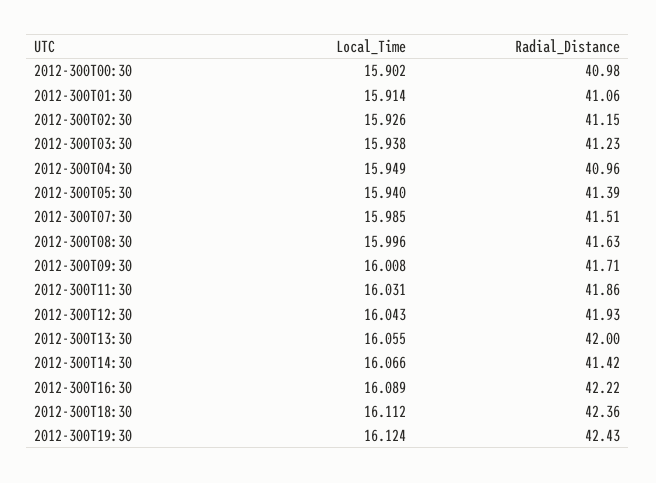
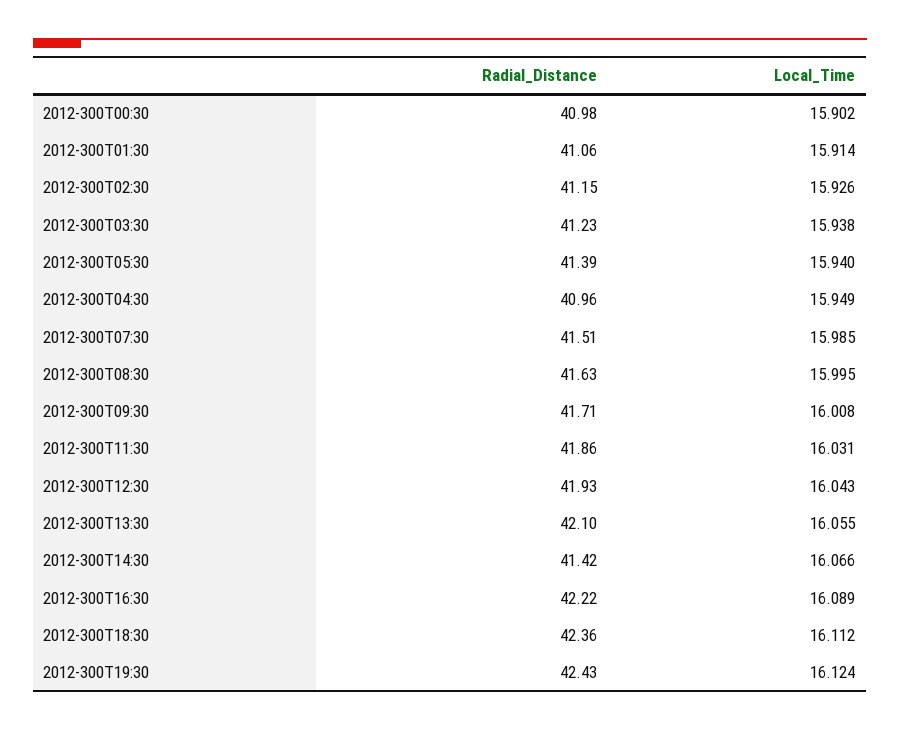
  {
    "Local_Time": {
      "2012-300T00:30": 15.902,
      "2012-300T01:30": 15.914,
      "2012-300T02:30": 15.926,
      "2012-300T03:30": 15.938,
      "2012-300T04:30": 15.949,
      "2012-300T05:30": 15.94,
      "2012-300T07:30": 15.985,
-     "2012-300T08:30": 15.996,
+     "2012-300T08:30": 15.995,
      "2012-300T09:30": 16.008,
      "2012-300T11:30": 16.031,
      "2012-300T12:30": 16.043,
      "2012-300T13:30": 16.055,
      "2012-300T14:30": 16.066,
      "2012-300T16:30": 16.089,
      "2012-300T18:30": 16.112,
      "2012-300T19:30": 16.124
    },
    "Radial_Distance": {
      "2012-300T00:30": 40.98,
      "2012-300T01:30": 41.06,
      "2012-300T02:30": 41.15,
      "2012-300T03:30": 41.23,
      "2012-300T04:30": 40.96,
      "2012-300T05:30": 41.39,
      "2012-300T07:30": 41.51,
      "2012-300T08:30": 41.63,
      "2012-300T09:30": 41.71,
      "2012-300T11:30": 41.86,
      "2012-300T12:30": 41.93,
-     "2012-300T13:30": 42,
+     "2012-300T13:30": 42.1,
      "2012-300T14:30": 41.42,
      "2012-300T16:30": 42.22,
      "2012-300T18:30": 42.36,
      "2012-300T19:30": 42.43
    }
  }

